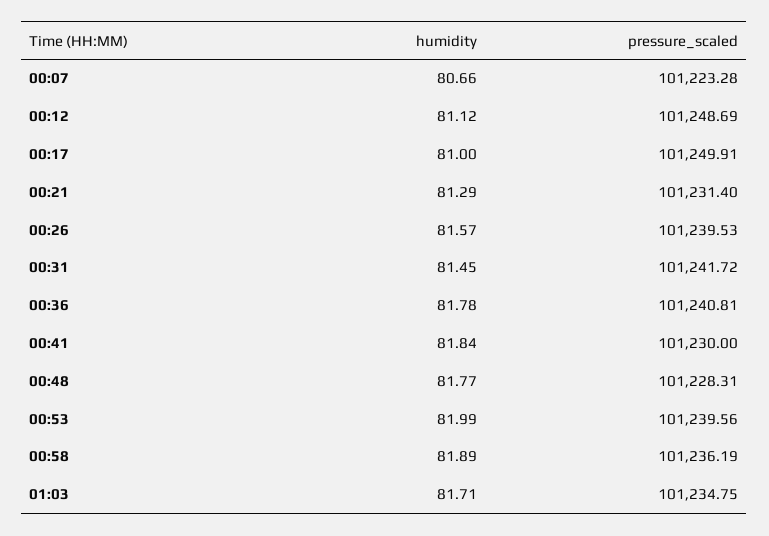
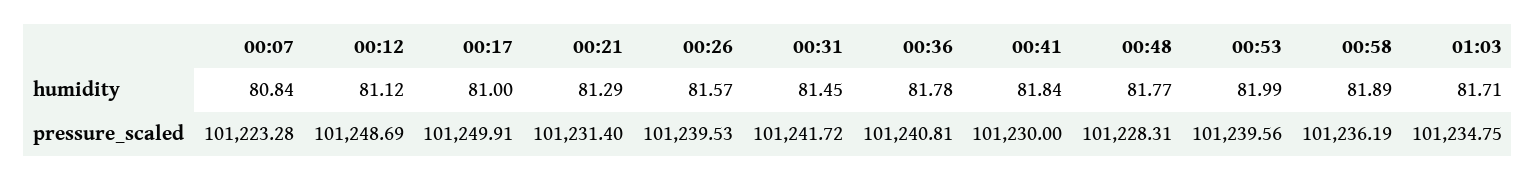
  {
    "humidity": {
-     "00:07": 80.66,
+     "00:07": 80.84,
      "00:12": 81.12,
      "00:17": 81,
      "00:21": 81.29,
      "00:26": 81.57,
      "00:31": 81.45,
      "00:36": 81.78,
      "00:41": 81.84,
      "00:48": 81.77,
      "00:53": 81.99,
      "00:58": 81.89,
      "01:03": 81.71
    },
    "pressure_scaled": {
      "00:07": 101223.28,
      "00:12": 101248.69,
      "00:17": 101249.91,
      "00:21": 101231.4,
      "00:26": 101239.53,
      "00:31": 101241.72,
      "00:36": 101240.81,
      "00:41": 101230,
      "00:48": 101228.31,
      "00:53": 101239.56,
      "00:58": 101236.19,
      "01:03": 101234.75
    }
  }

